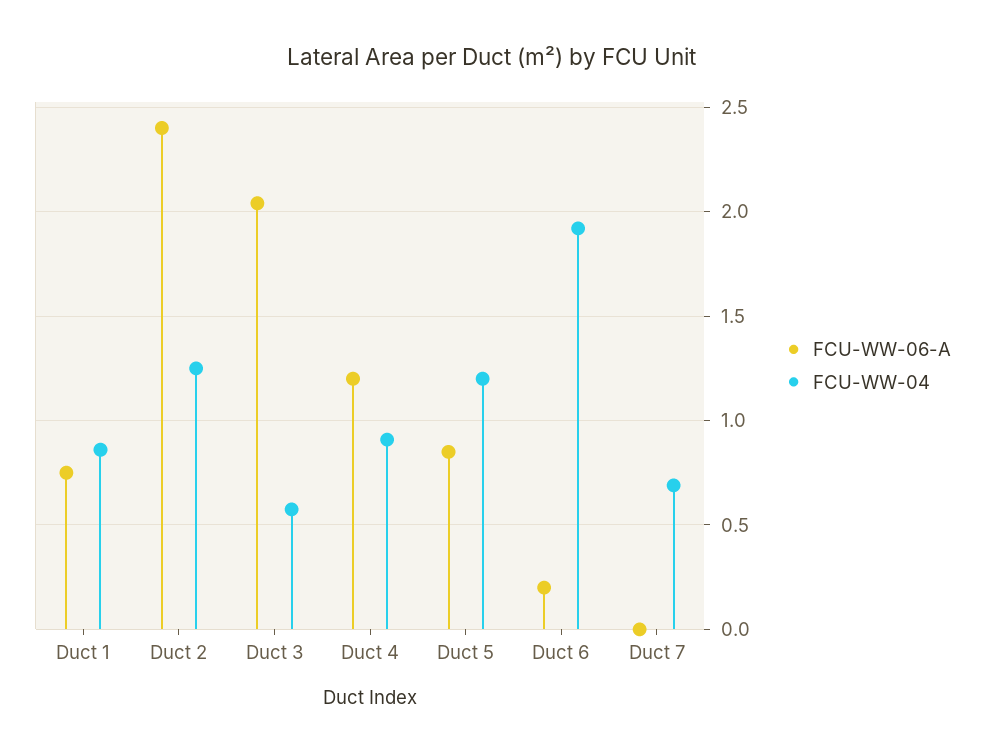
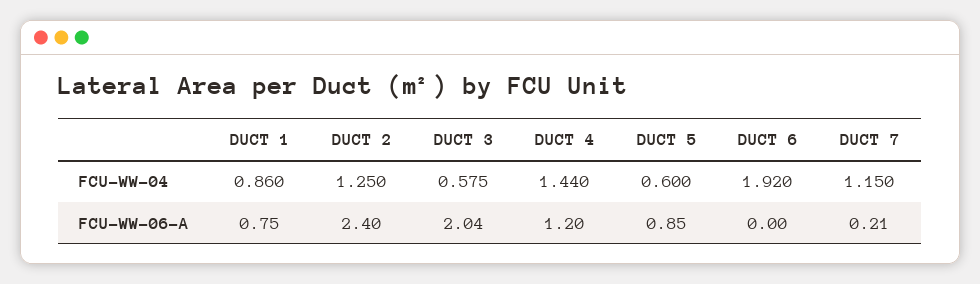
  {
    "FCU-WW-06-A": {
      "Duct 1": 0.75,
      "Duct 2": 2.4,
      "Duct 3": 2.04,
      "Duct 4": 1.2,
      "Duct 5": 0.85,
-     "Duct 6": 0.2,
+     "Duct 6": 0,
-     "Duct 7": 0
+     "Duct 7": 0.21
    },
    "FCU-WW-04": {
      "Duct 1": 0.86,
      "Duct 2": 1.25,
      "Duct 3": 0.575,
-     "Duct 4": 0.9,
+     "Duct 4": 1.44,
-     "Duct 5": 1.2,
+     "Duct 5": 0.6,
      "Duct 6": 1.92,
-     "Duct 7": 0.7
+     "Duct 7": 1.15
    }
  }

